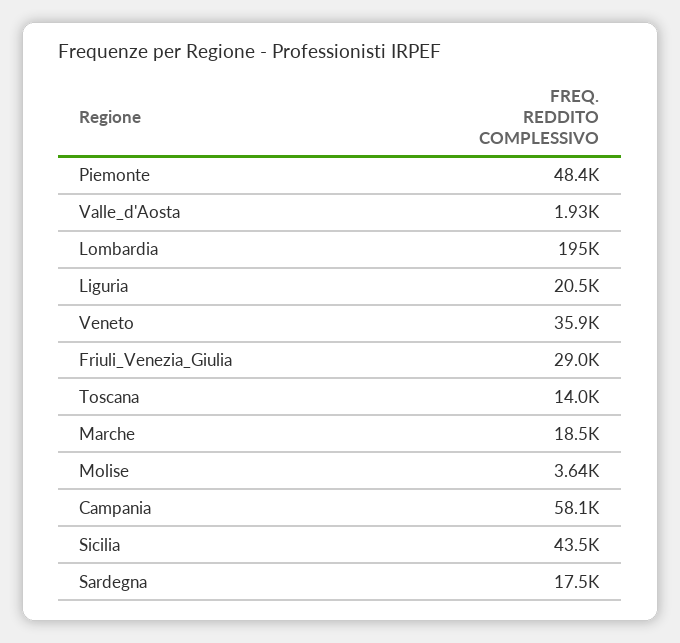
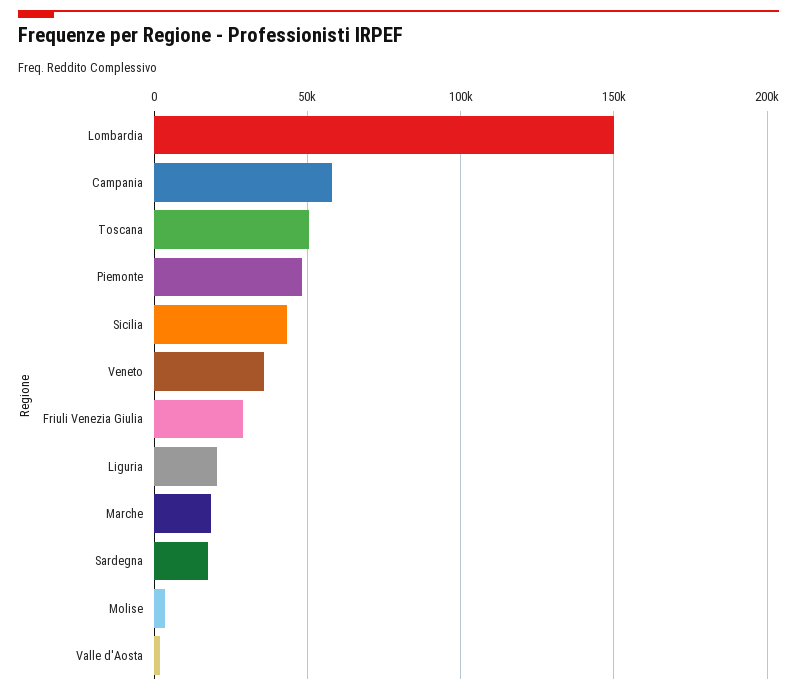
  {
    "Piemonte": 48400,
    "Valle_d'Aosta": 1930,
-   "Lombardia": 195000,
+   "Lombardia": 150000,
    "Liguria": 20500,
    "Veneto": 35900,
    "Friuli_Venezia_Giulia": 29000,
-   "Toscana": 14000,
+   "Toscana": 50000,
    "Marche": 18500,
    "Molise": 3640,
    "Campania": 58100,
    "Sicilia": 43500,
    "Sardegna": 17500
  }

